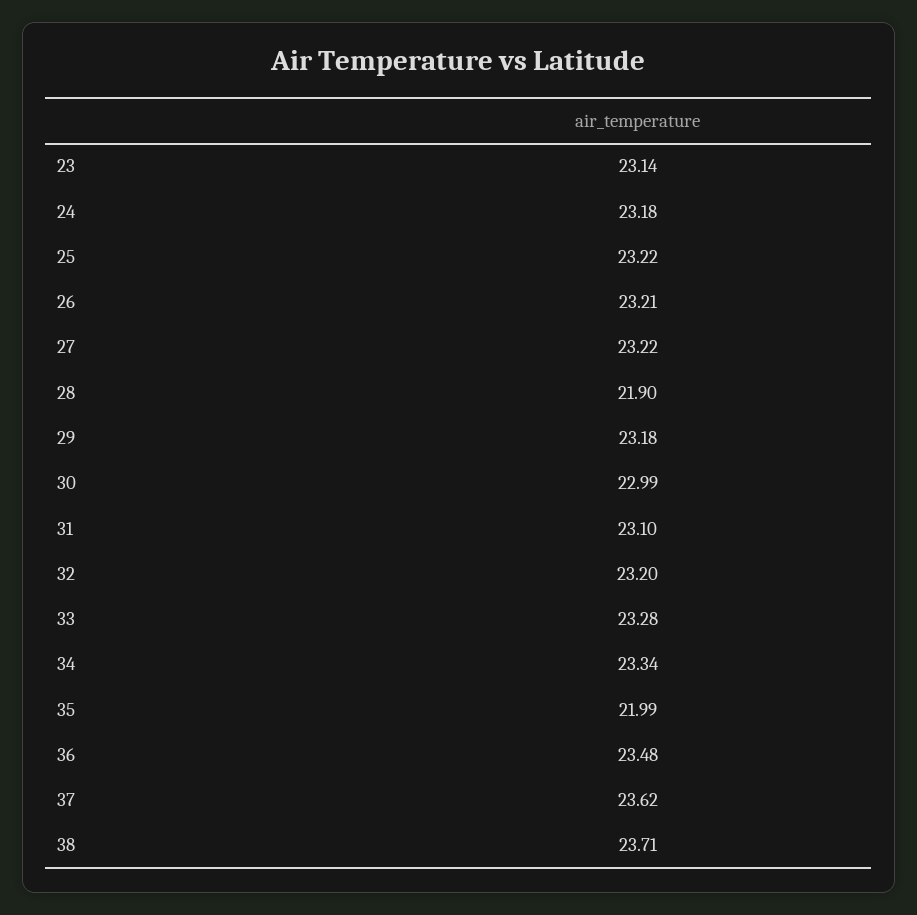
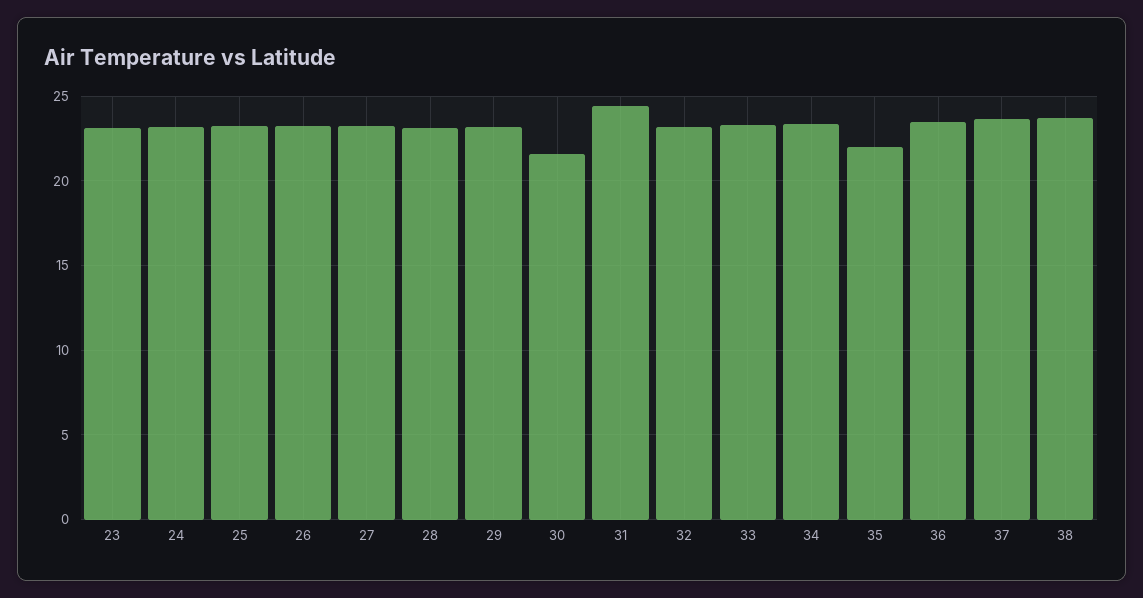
  {
    "23": 23.14,
    "24": 23.18,
    "25": 23.22,
    "26": 23.21,
    "27": 23.22,
-   "28": 21.9,
+   "28": 23,
    "29": 23.18,
-   "30": 22.99,
+   "30": 21.5,
-   "31": 23.1,
+   "31": 24.5,
    "32": 23.2,
    "33": 23.28,
    "34": 23.34,
    "35": 21.99,
    "36": 23.48,
    "37": 23.62,
    "38": 23.71
  }

